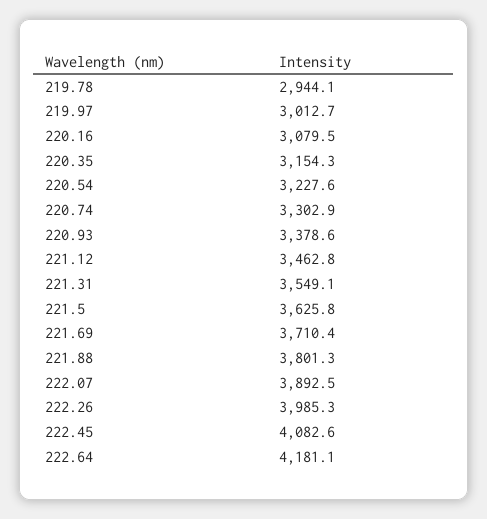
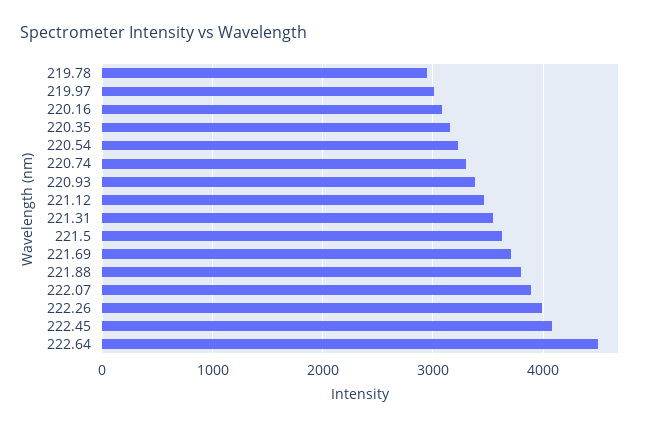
  {
    "219.78": 2944.1,
    "219.97": 3012.7,
    "220.16": 3079.5,
    "220.35": 3154.3,
    "220.54": 3227.6,
    "220.74": 3302.9,
    "220.93": 3378.6,
    "221.12": 3462.8,
    "221.31": 3549.1,
    "221.5": 3625.8,
    "221.69": 3710.4,
    "221.88": 3801.3,
    "222.07": 3892.5,
    "222.26": 3985.3,
    "222.45": 4082.6,
-   "222.64": 4181.1
+   "222.64": 4500
  }

